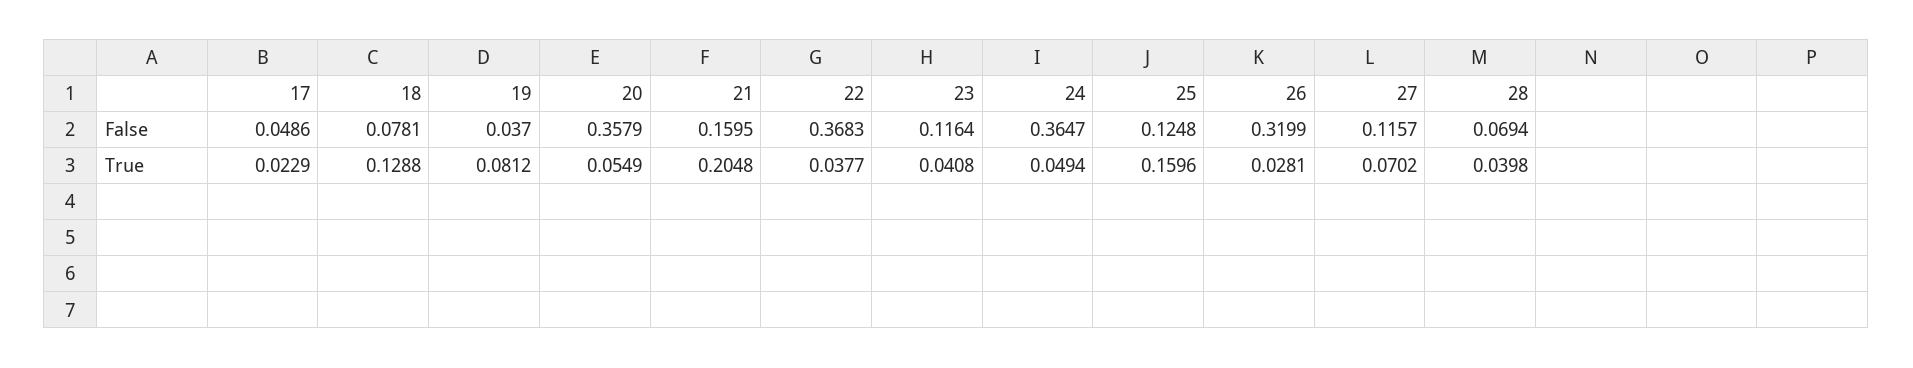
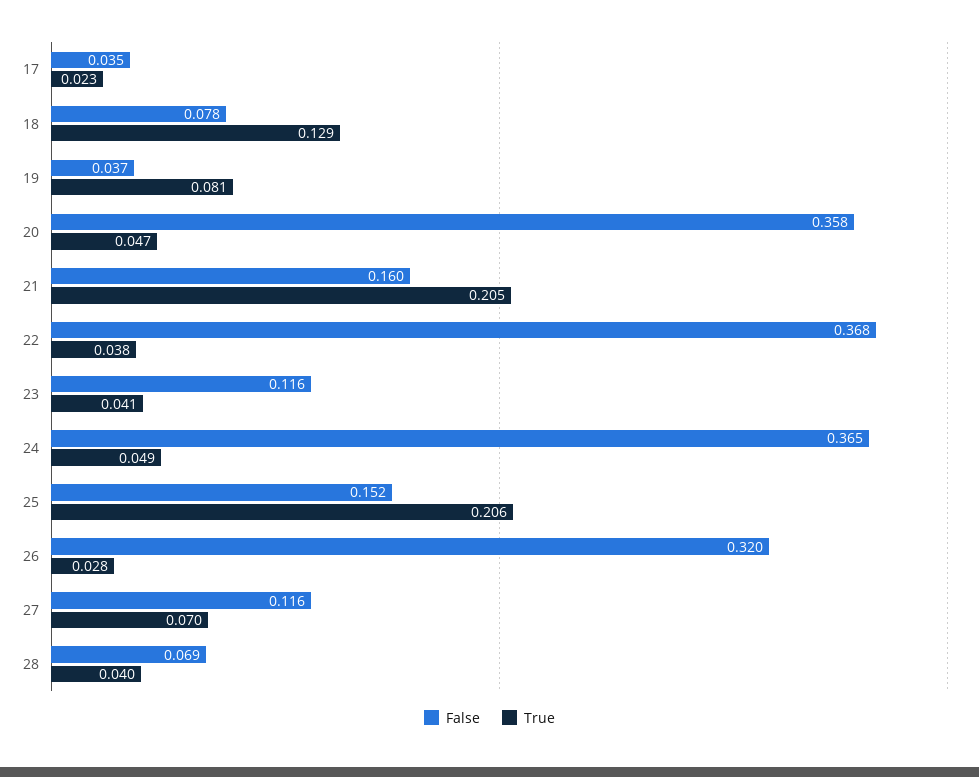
  {
    "False": {
-     "17": 0.0486,
+     "17": 0.035,
      "18": 0.0781,
      "19": 0.037,
      "20": 0.3579,
      "21": 0.1595,
      "22": 0.3683,
      "23": 0.1164,
      "24": 0.3647,
-     "25": 0.1248,
+     "25": 0.152,
      "26": 0.3199,
      "27": 0.1157,
      "28": 0.0694
    },
    "True": {
      "17": 0.0229,
      "18": 0.1288,
      "19": 0.0812,
-     "20": 0.0549,
+     "20": 0.047,
      "21": 0.2048,
      "22": 0.0377,
      "23": 0.0408,
      "24": 0.0494,
-     "25": 0.1596,
+     "25": 0.206,
      "26": 0.0281,
      "27": 0.0702,
      "28": 0.0398
    }
  }

